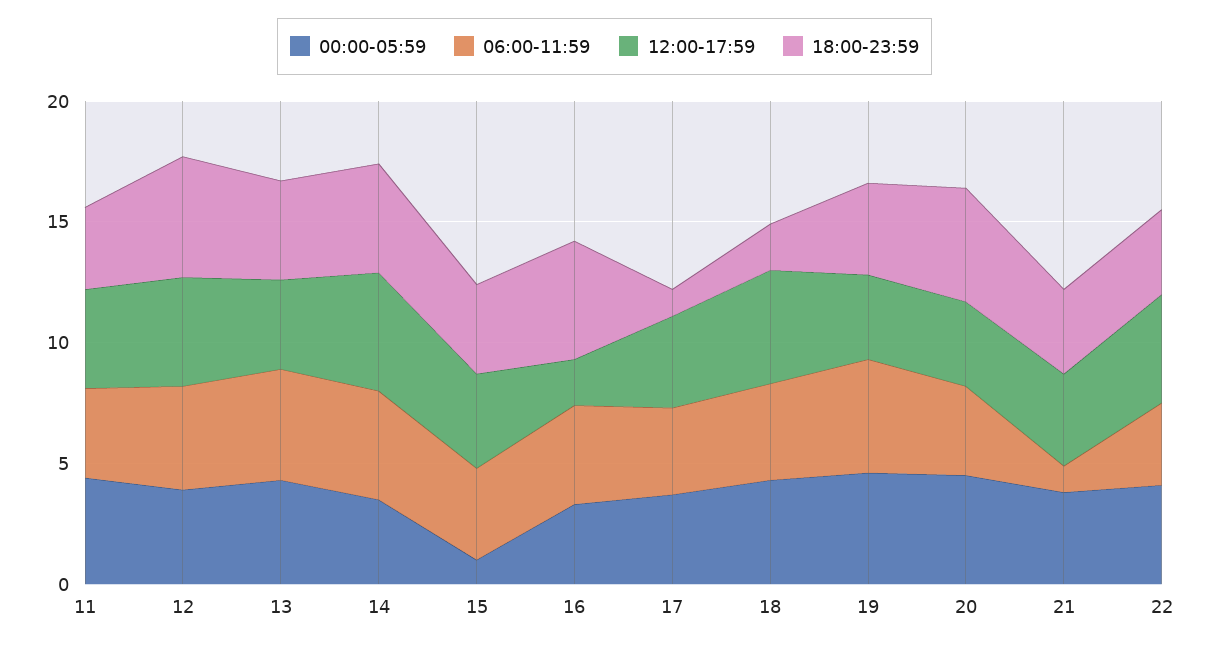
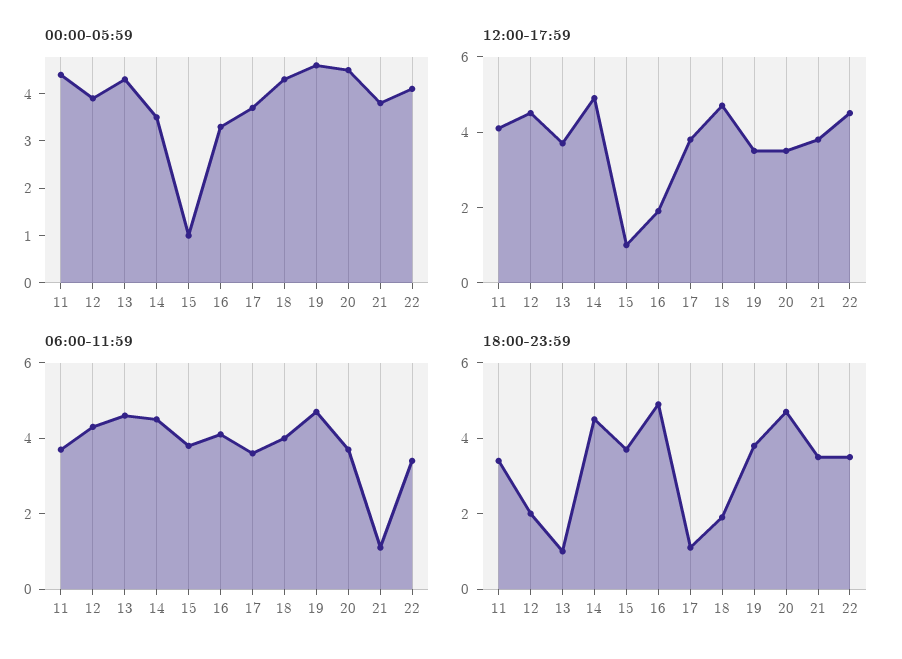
  {
    "00:00-05:59": {
      "11": 4.5,
      "12": 4,
      "13": 4.5,
      "14": 3.5,
      "15": 1,
      "16": 3.5,
      "17": 3.5,
      "18": 4.5,
      "19": 4.5,
      "20": 4.5,
      "21": 4,
      "22": 4
    },
    "06:00-11:59": {
      "11": 3.5,
      "12": 4.5,
      "13": 4.5,
      "14": 4.5,
      "15": 4,
      "16": 4,
      "17": 3.5,
      "18": 4,
      "19": 4.5,
      "20": 3.5,
      "21": 1,
      "22": 3.5
    },
    "12:00-17:59": {
      "11": 4,
      "12": 4.5,
      "13": 3.5,
      "14": 5,
-     "15": 4,
+     "15": 1,
      "16": 2,
      "17": 4,
      "18": 4.5,
      "19": 3.5,
      "20": 3.5,
      "21": 4,
      "22": 4.5
    },
    "18:00-23:59": {
      "11": 3.5,
-     "12": 5,
+     "12": 2,
-     "13": 4,
+     "13": 1,
      "14": 4.5,
      "15": 3.5,
      "16": 5,
      "17": 1,
      "18": 2,
      "19": 4,
      "20": 4.5,
      "21": 3.5,
      "22": 3.5
    }
  }

